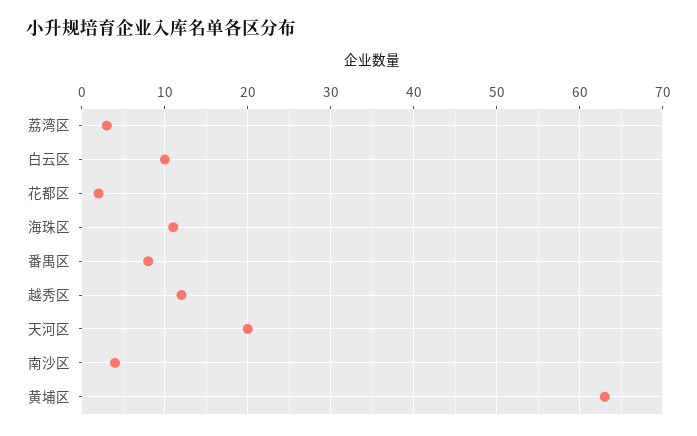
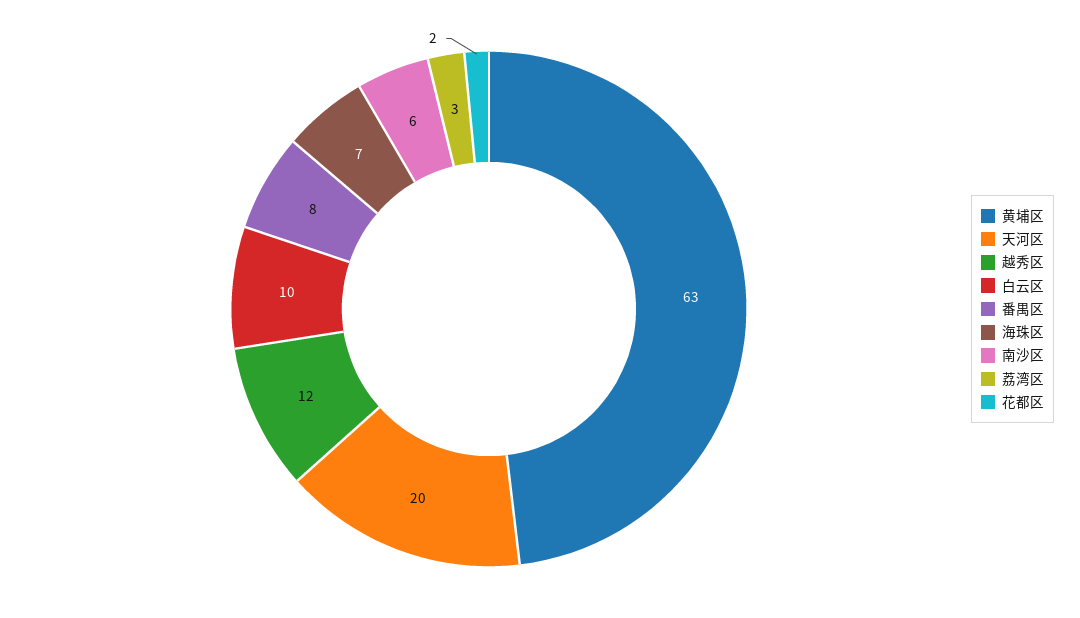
  {
    "荔湾区": 3,
    "白云区": 10,
    "花都区": 2,
-   "海珠区": 11,
+   "海珠区": 7,
    "番禺区": 8,
    "越秀区": 12,
    "天河区": 20,
-   "南沙区": 4,
+   "南沙区": 6,
    "黄埔区": 63
  }

